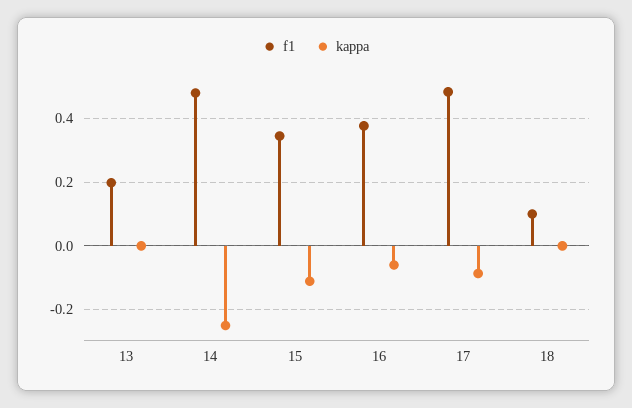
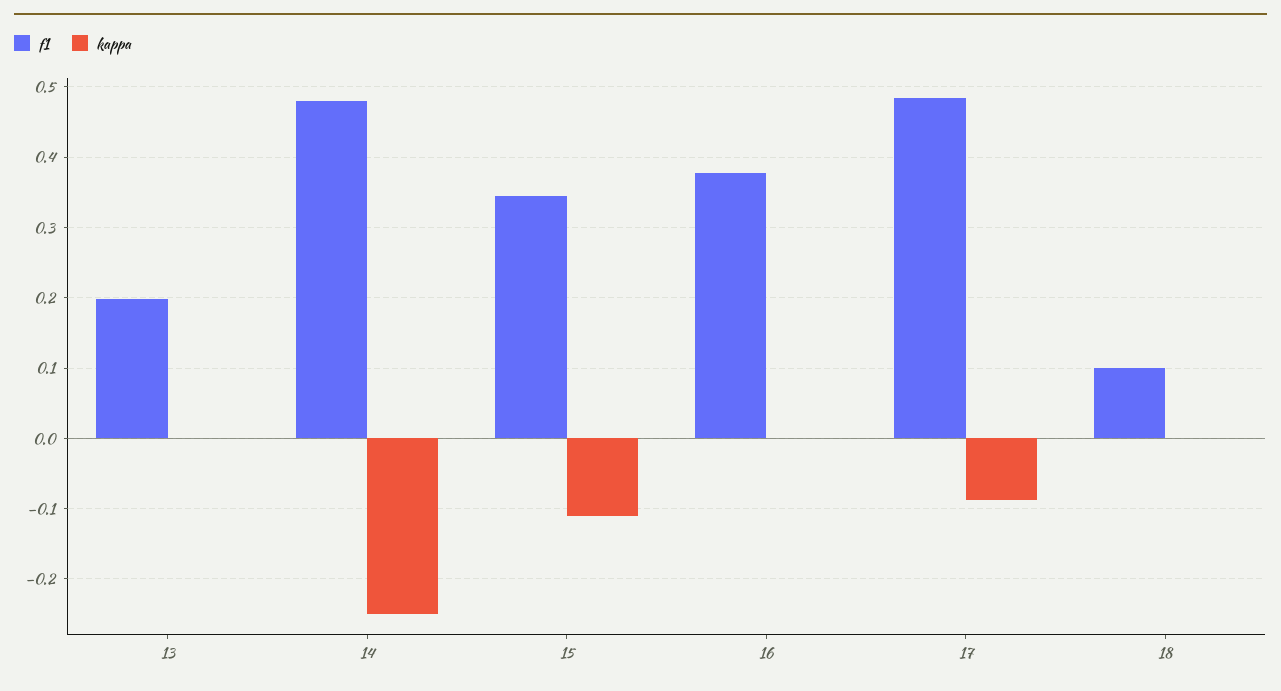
  {
    "f1": {
      "13": 0.2,
      "14": 0.48,
      "15": 0.35,
      "16": 0.38,
      "17": 0.48,
      "18": 0.1
    },
    "kappa": {
      "13": 0,
      "14": -0.25,
      "15": -0.11,
-     "16": -0.06,
+     "16": 0,
      "17": -0.09,
      "18": 0
    }
  }

